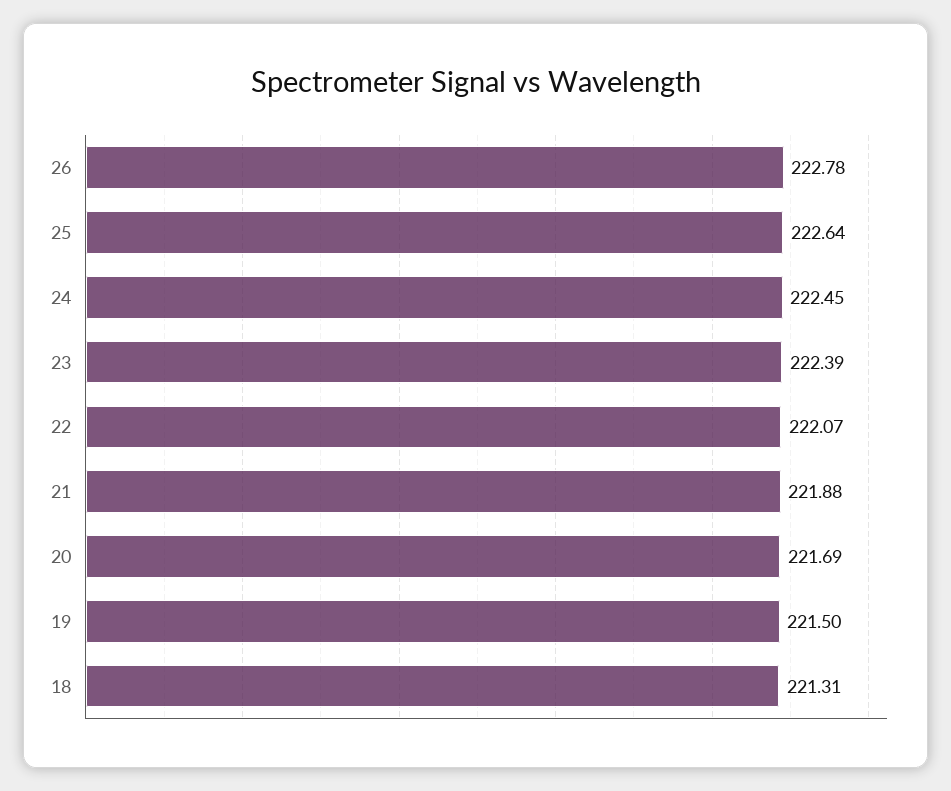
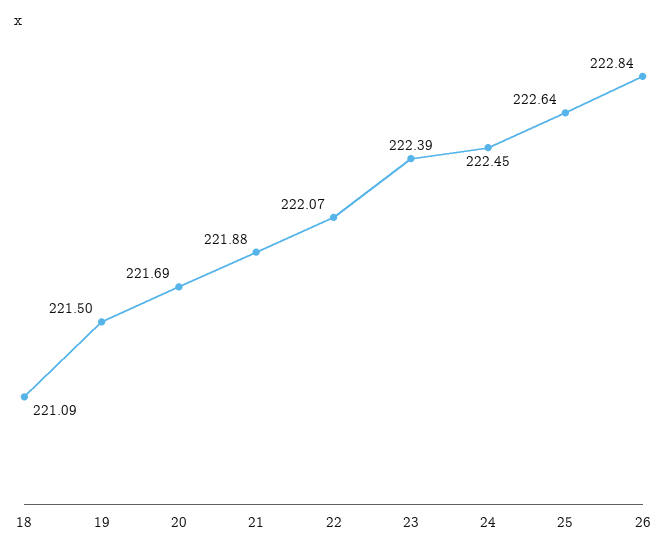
  {
-   "26": 222.78,
+   "26": 222.84,
    "25": 222.64,
    "24": 222.45,
    "23": 222.39,
    "22": 222.07,
    "21": 221.88,
    "20": 221.69,
    "19": 221.5,
-   "18": 221.31
+   "18": 221.09
  }

